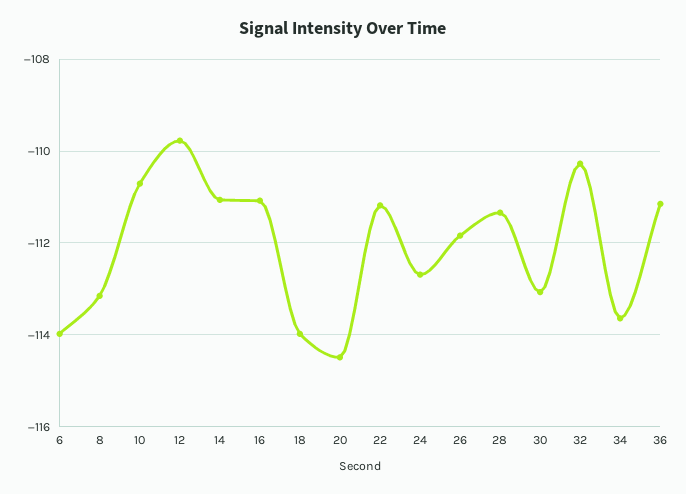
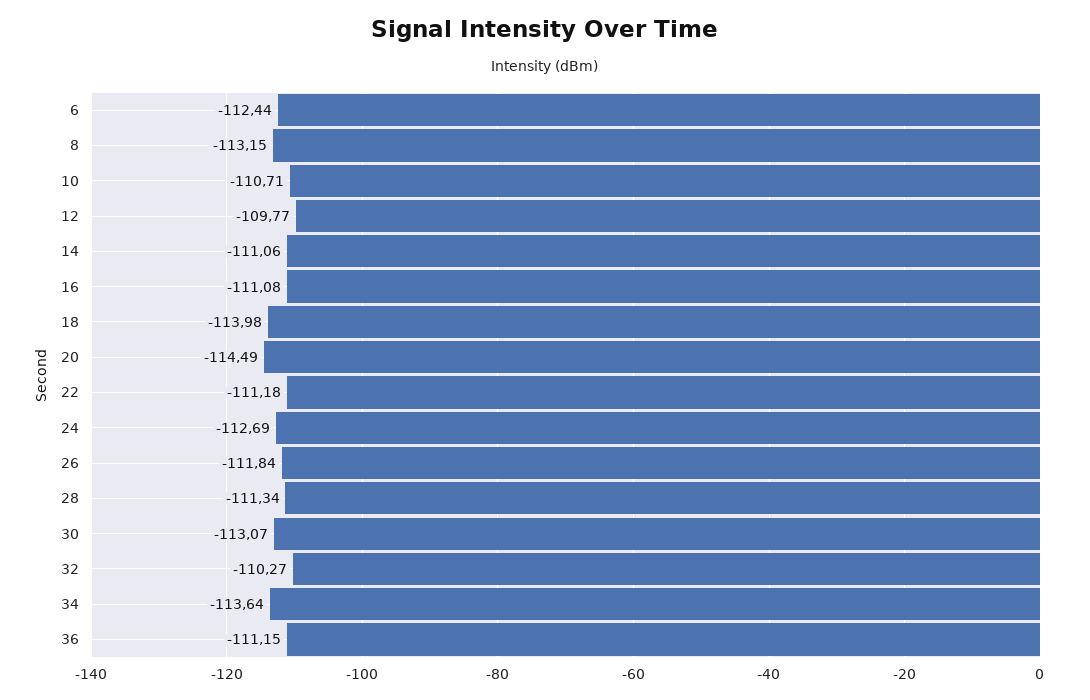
  {
-   "6": -114,
+   "6": -112.44,
    "8": -113.15,
    "10": -110.71,
    "12": -109.77,
    "14": -111.06,
    "16": -111.08,
    "18": -113.98,
    "20": -114.49,
    "22": -111.18,
    "24": -112.69,
    "26": -111.84,
    "28": -111.34,
    "30": -113.07,
    "32": -110.27,
    "34": -113.64,
    "36": -111.15
  }

